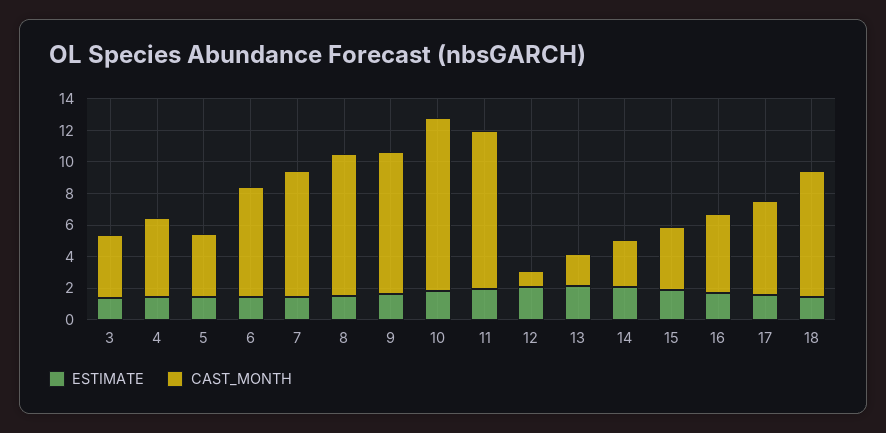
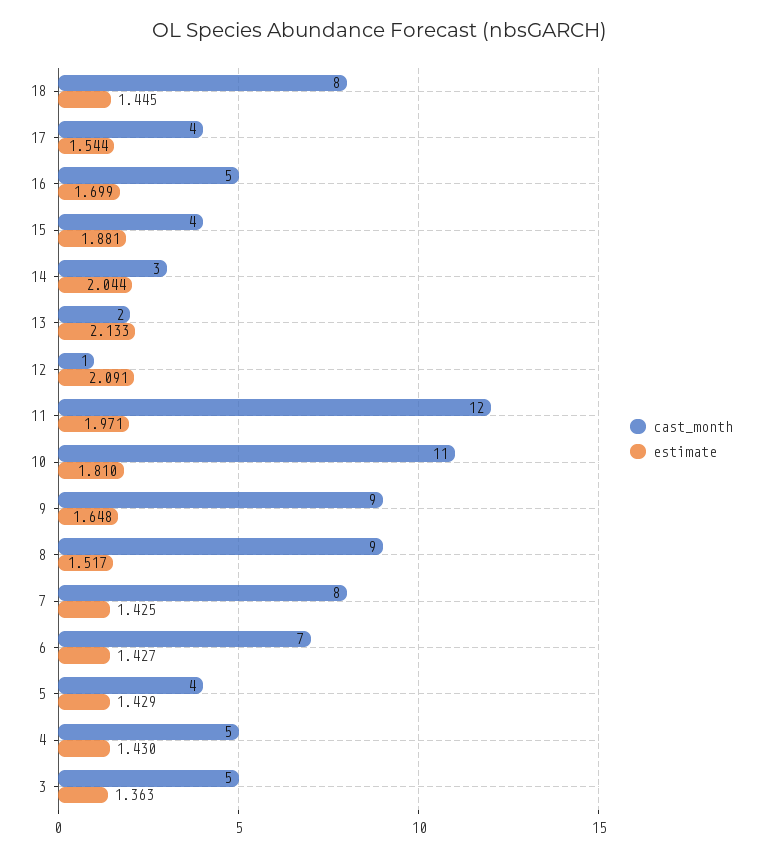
  {
    "ESTIMATE": {
      "3": 1.363,
      "4": 1.43,
      "5": 1.429,
      "6": 1.427,
      "7": 1.425,
      "8": 1.517,
      "9": 1.648,
      "10": 1.81,
      "11": 1.971,
      "12": 2.091,
      "13": 2.133,
      "14": 2.044,
      "15": 1.881,
      "16": 1.699,
      "17": 1.544,
      "18": 1.445
    },
    "CAST_MONTH": {
-     "3": 4,
+     "3": 5,
      "4": 5,
      "5": 4,
      "6": 7,
      "7": 8,
      "8": 9,
      "9": 9,
      "10": 11,
-     "11": 10,
+     "11": 12,
      "12": 1,
      "13": 2,
      "14": 3,
      "15": 4,
      "16": 5,
-     "17": 6,
+     "17": 4,
      "18": 8
    }
  }

